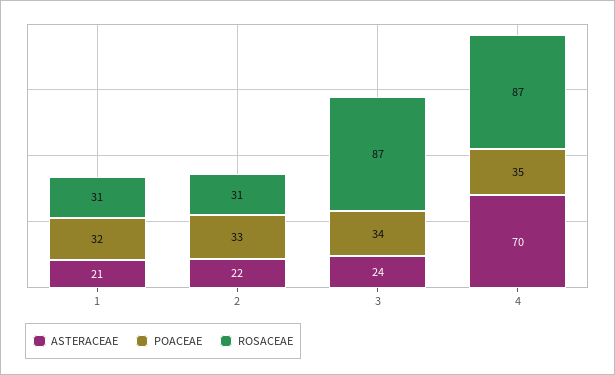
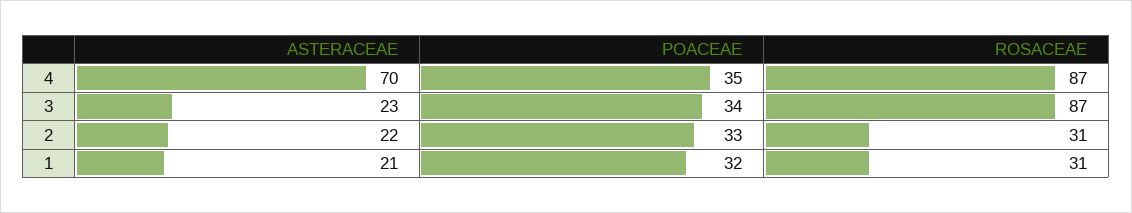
  {
    "ASTERACEAE": {
      "1": 21,
      "2": 22,
-     "3": 24,
+     "3": 23,
      "4": 70
    },
    "POACEAE": {
      "1": 32,
      "2": 33,
      "3": 34,
      "4": 35
    },
    "ROSACEAE": {
      "1": 31,
      "2": 31,
      "3": 87,
      "4": 87
    }
  }

